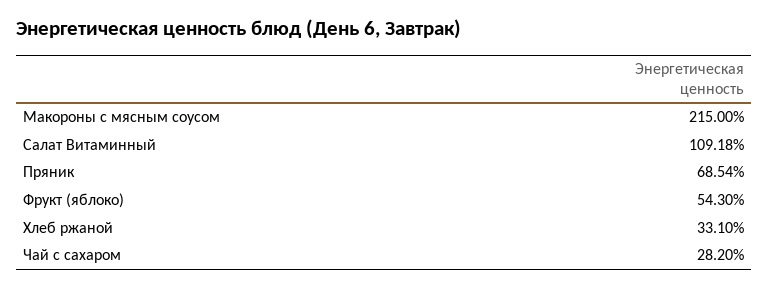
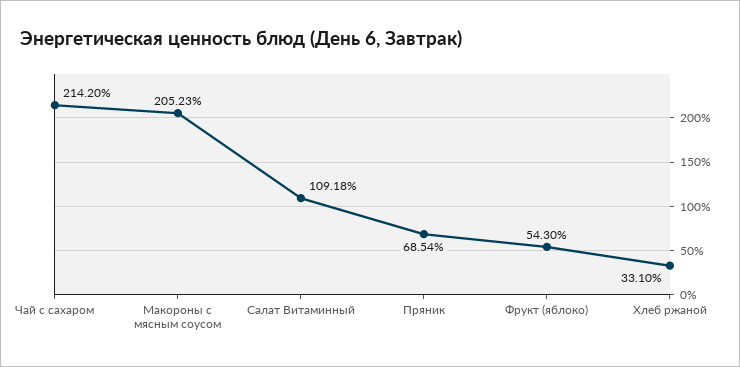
  {
-   "Макороны с мясным соусом": 215,
+   "Макороны с мясным соусом": 205.23,
    "Салат Витаминный": 109.18,
    "Пряник": 68.54,
    "Фрукт (яблоко)": 54.3,
    "Хлеб ржаной": 33.1,
-   "Чай с сахаром": 28.2
+   "Чай с сахаром": 214.2
  }

